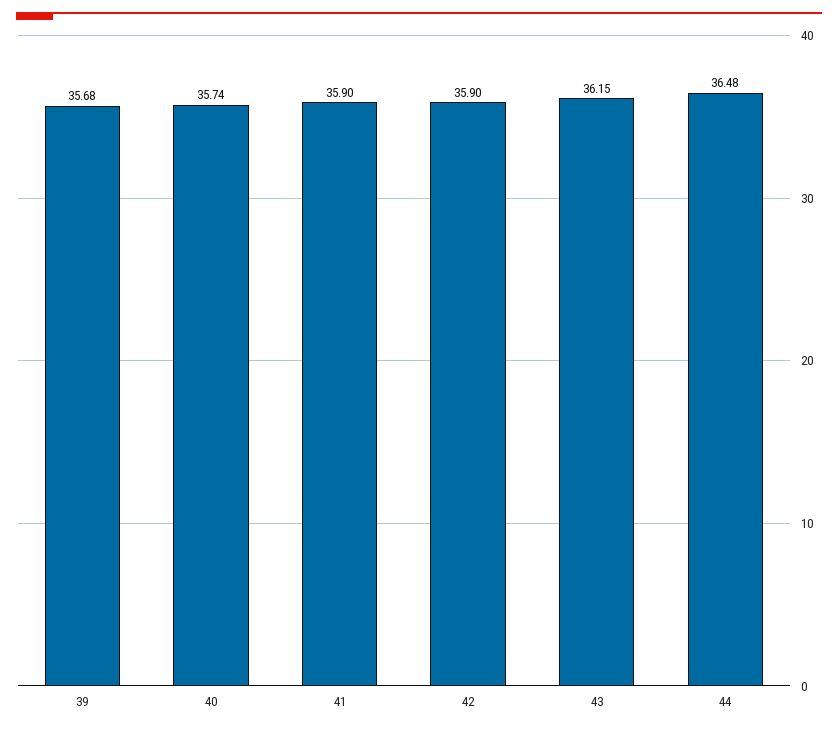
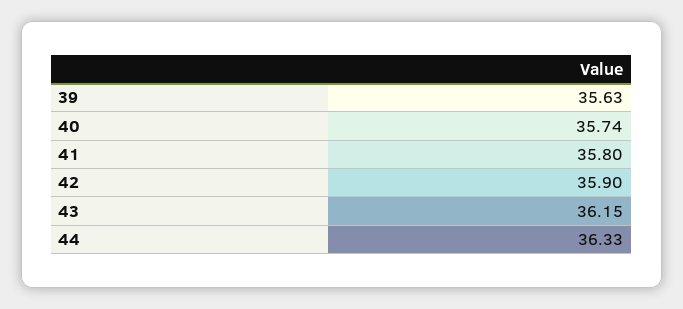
  {
-   "39": 35.68,
+   "39": 35.63,
    "40": 35.74,
-   "41": 35.9,
+   "41": 35.8,
    "42": 35.9,
    "43": 36.15,
-   "44": 36.48
+   "44": 36.33
  }

